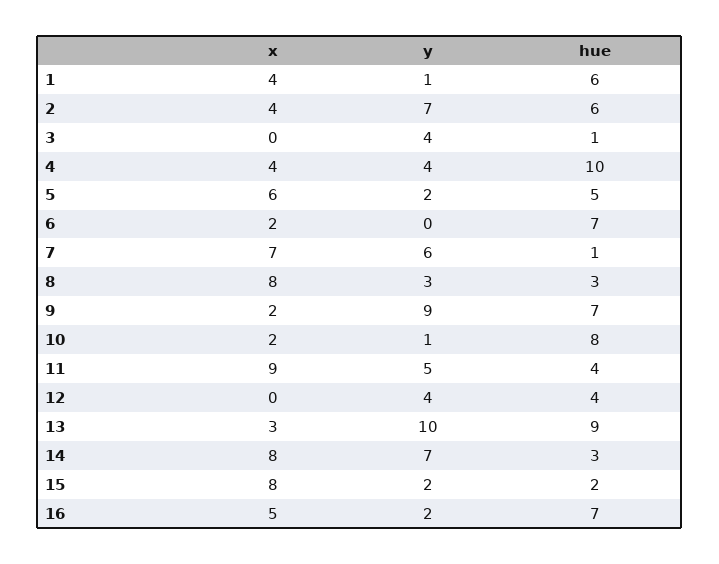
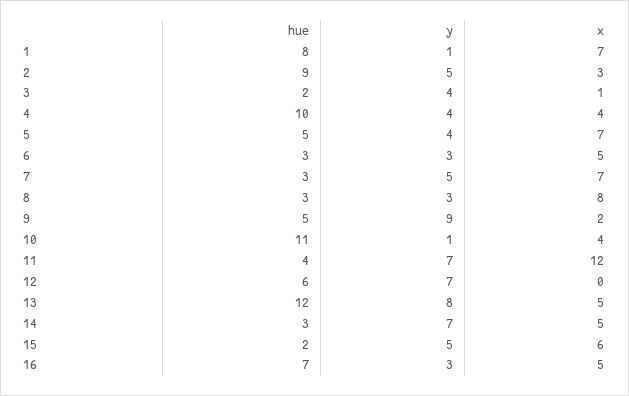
  {
    "x": {
-     "1": 4,
+     "1": 7,
-     "2": 4,
+     "2": 3,
-     "3": 0,
+     "3": 1,
      "4": 4,
-     "5": 6,
+     "5": 7,
-     "6": 2,
+     "6": 5,
      "7": 7,
      "8": 8,
      "9": 2,
-     "10": 2,
+     "10": 4,
-     "11": 9,
+     "11": 12,
      "12": 0,
-     "13": 3,
+     "13": 5,
-     "14": 8,
+     "14": 5,
-     "15": 8,
+     "15": 6,
      "16": 5
    },
    "y": {
      "1": 1,
-     "2": 7,
+     "2": 5,
      "3": 4,
      "4": 4,
-     "5": 2,
+     "5": 4,
-     "6": 0,
+     "6": 3,
-     "7": 6,
+     "7": 5,
      "8": 3,
      "9": 9,
      "10": 1,
-     "11": 5,
+     "11": 7,
-     "12": 4,
+     "12": 7,
-     "13": 10,
+     "13": 8,
      "14": 7,
-     "15": 2,
+     "15": 5,
-     "16": 2
+     "16": 3
    },
    "hue": {
-     "1": 6,
+     "1": 8,
-     "2": 6,
+     "2": 9,
-     "3": 1,
+     "3": 2,
      "4": 10,
      "5": 5,
-     "6": 7,
+     "6": 3,
-     "7": 1,
+     "7": 3,
      "8": 3,
-     "9": 7,
+     "9": 5,
-     "10": 8,
+     "10": 11,
      "11": 4,
-     "12": 4,
+     "12": 6,
-     "13": 9,
+     "13": 12,
      "14": 3,
      "15": 2,
      "16": 7
    }
  }

